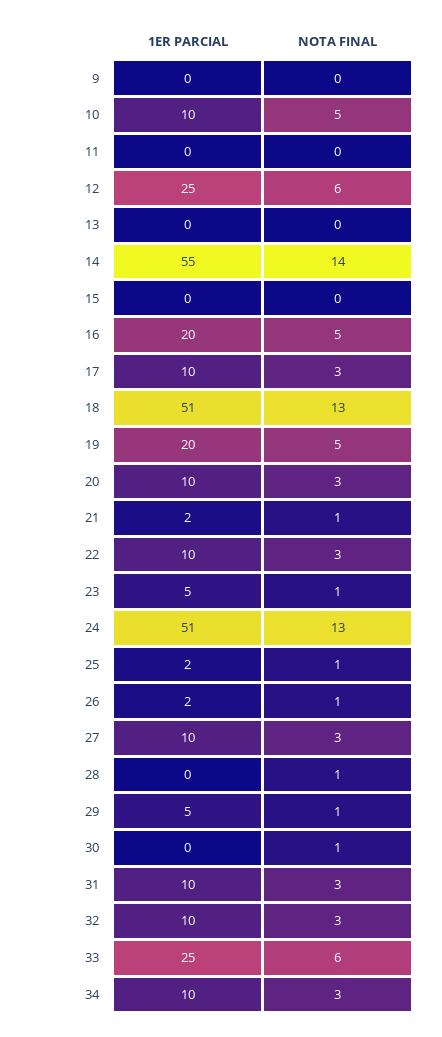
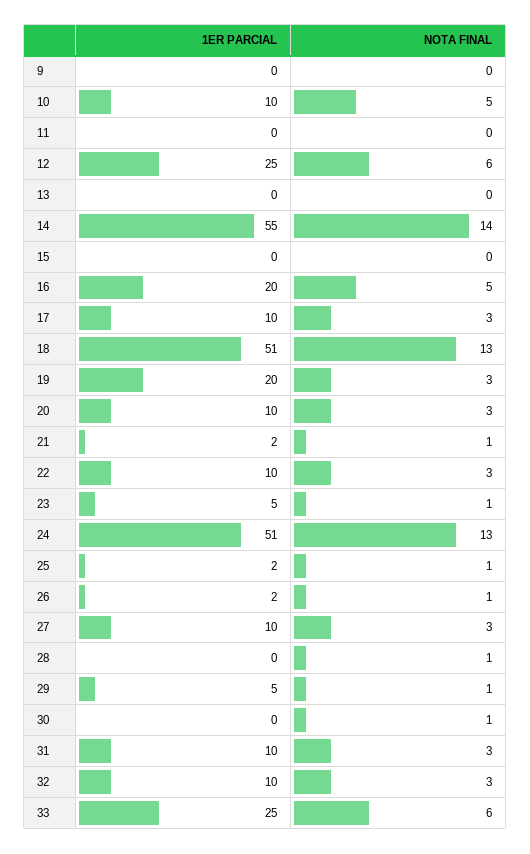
  {
    "1ER PARCIAL": {
      "9": 0,
      "10": 10,
      "11": 0,
      "12": 25,
      "13": 0,
      "14": 55,
      "15": 0,
      "16": 20,
      "17": 10,
      "18": 51,
      "19": 20,
      "20": 10,
      "21": 2,
      "22": 10,
      "23": 5,
      "24": 51,
      "25": 2,
      "26": 2,
      "27": 10,
      "28": 0,
      "29": 5,
      "30": 0,
      "31": 10,
      "32": 10,
-     "33": 25,
+     "33": 25
-     "34": 10
    },
    "NOTA FINAL": {
      "9": 0,
      "10": 5,
      "11": 0,
      "12": 6,
      "13": 0,
      "14": 14,
      "15": 0,
      "16": 5,
      "17": 3,
      "18": 13,
-     "19": 5,
+     "19": 3,
      "20": 3,
      "21": 1,
      "22": 3,
      "23": 1,
      "24": 13,
      "25": 1,
      "26": 1,
      "27": 3,
      "28": 1,
      "29": 1,
      "30": 1,
      "31": 3,
      "32": 3,
-     "33": 6,
+     "33": 6
-     "34": 3
    }
  }

